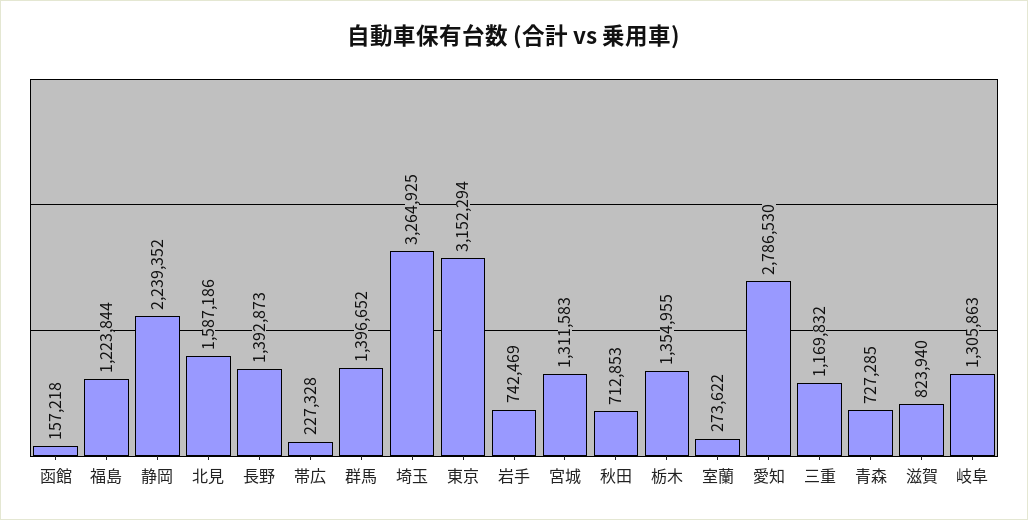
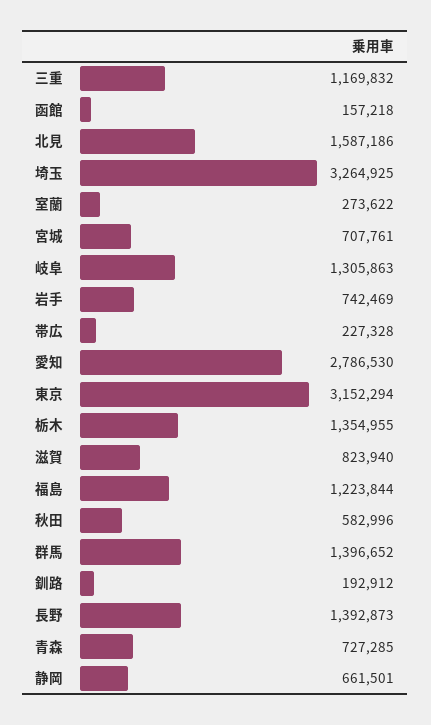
  {
    "函館": 157218,
    "福島": 1223844,
-   "静岡": 2239352,
+   "静岡": 661501,
    "北見": 1587186,
    "長野": 1392873,
    "帯広": 227328,
    "群馬": 1396652,
    "埼玉": 3264925,
    "東京": 3152294,
    "岩手": 742469,
-   "宮城": 1311583,
+   "宮城": 707761,
-   "秋田": 712853,
+   "秋田": 582996,
    "栃木": 1354955,
    "室蘭": 273622,
    "愛知": 2786530,
    "三重": 1169832,
    "青森": 727285,
    "滋賀": 823940,
-   "岐阜": 1305863
+   "岐阜": 1305863,
+   "釧路": 192912
  }

